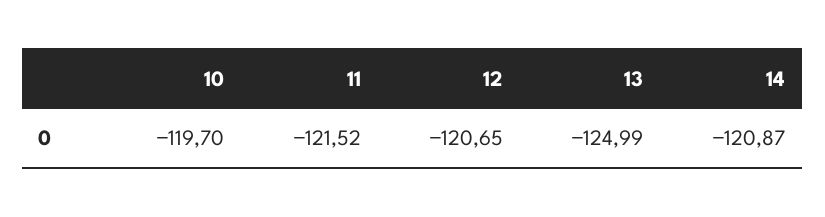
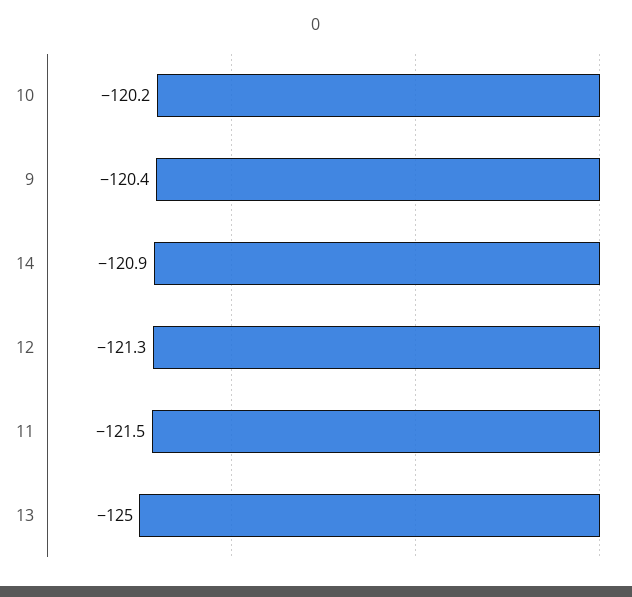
  {
-   "10": -119.7,
+   "10": -120.2,
    "11": -121.52,
-   "12": -120.65,
+   "12": -121.3,
    "13": -124.99,
-   "14": -120.87
+   "14": -120.87,
+   "9": -120.4
  }

